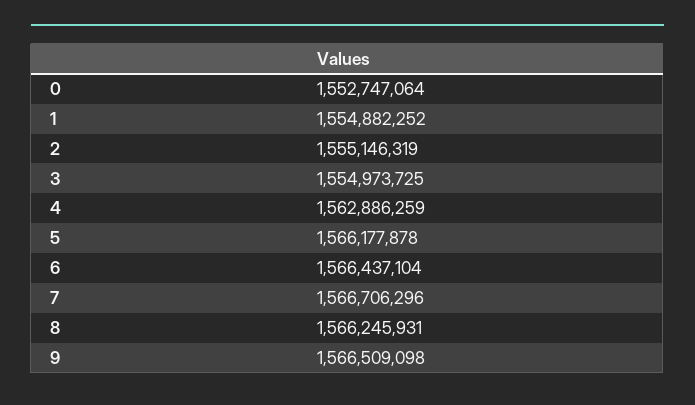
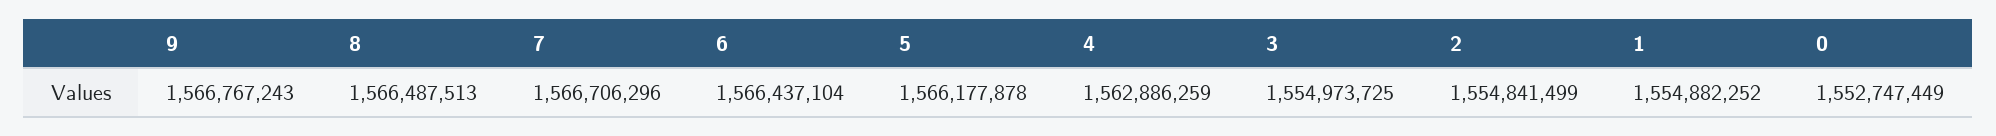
  {
-   "0": 1552747064,
+   "0": 1552747449,
    "1": 1554882252,
-   "2": 1555146319,
+   "2": 1554841499,
    "3": 1554973725,
    "4": 1562886259,
    "5": 1566177878,
    "6": 1566437104,
    "7": 1566706296,
-   "8": 1566245931,
+   "8": 1566487513,
-   "9": 1566509098
+   "9": 1566767243
  }

